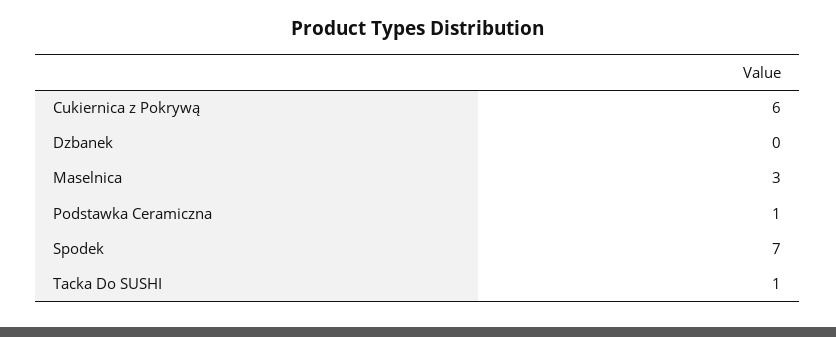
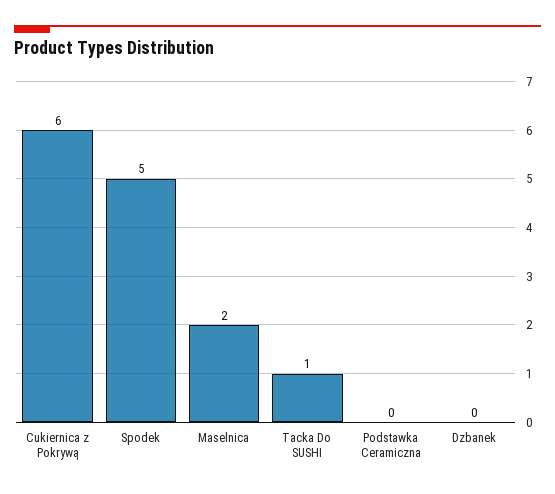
  {
    "Cukiernica z Pokrywą": 6,
    "Dzbanek": 0,
-   "Maselnica": 3,
+   "Maselnica": 2,
-   "Podstawka Ceramiczna": 1,
+   "Podstawka Ceramiczna": 0,
-   "Spodek": 7,
+   "Spodek": 5,
    "Tacka Do SUSHI": 1
  }

